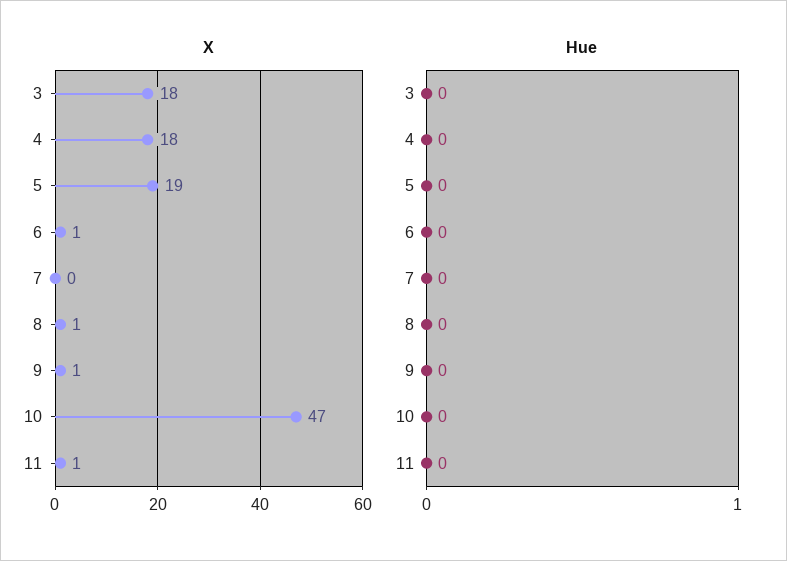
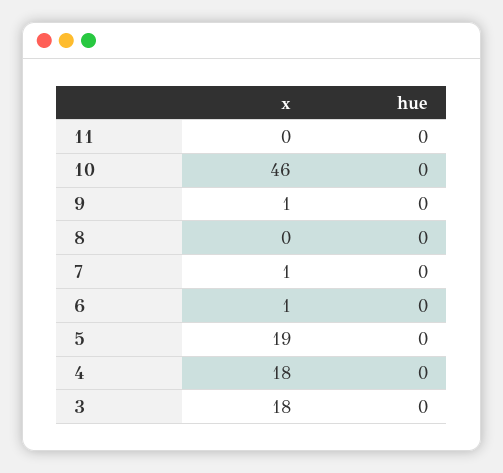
  {
    "X": {
      "3": 18,
      "4": 18,
      "5": 19,
      "6": 1,
-     "7": 0,
+     "7": 1,
-     "8": 1,
+     "8": 0,
      "9": 1,
-     "10": 47,
+     "10": 46,
-     "11": 1
+     "11": 0
    },
    "Hue": {
      "3": 0,
      "4": 0,
      "5": 0,
      "6": 0,
      "7": 0,
      "8": 0,
      "9": 0,
      "10": 0,
      "11": 0
    }
  }

